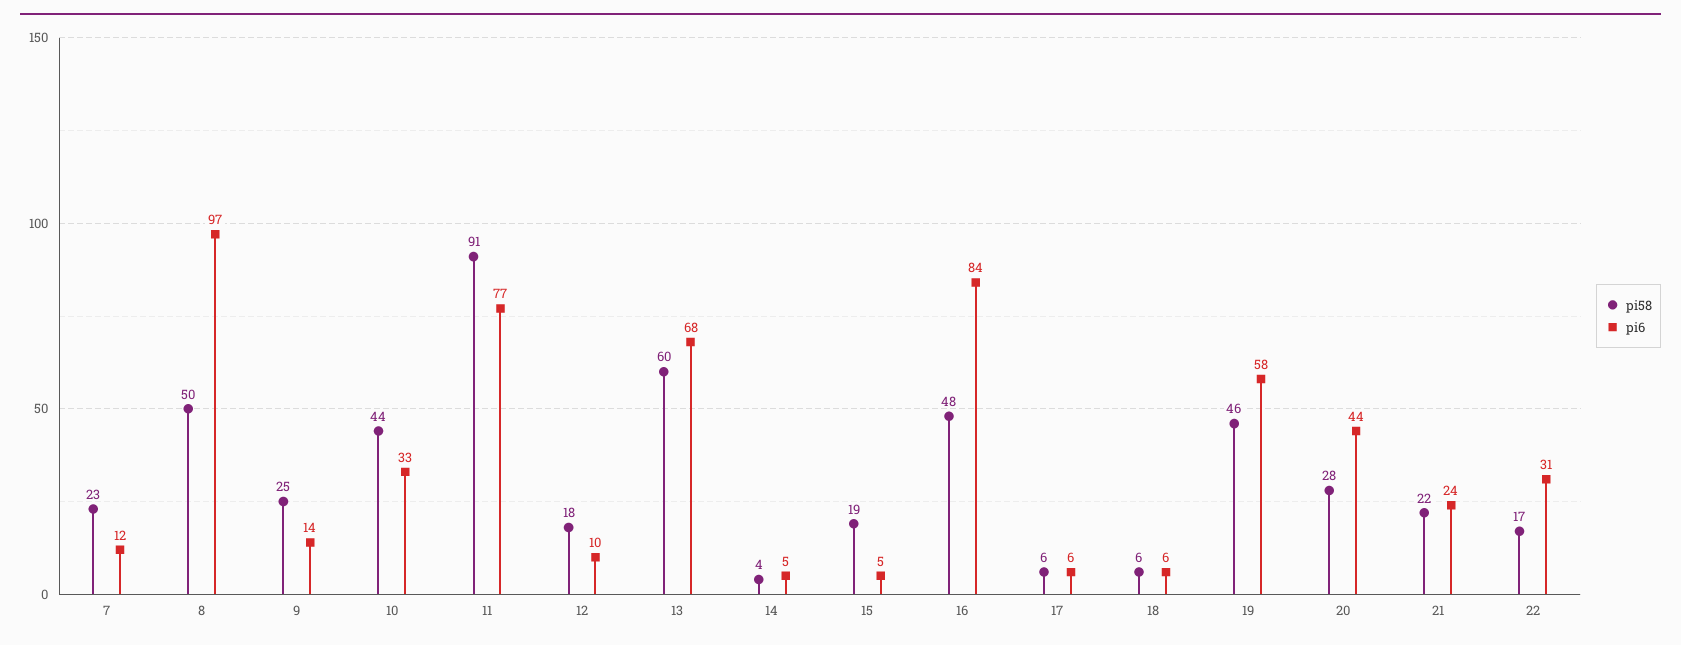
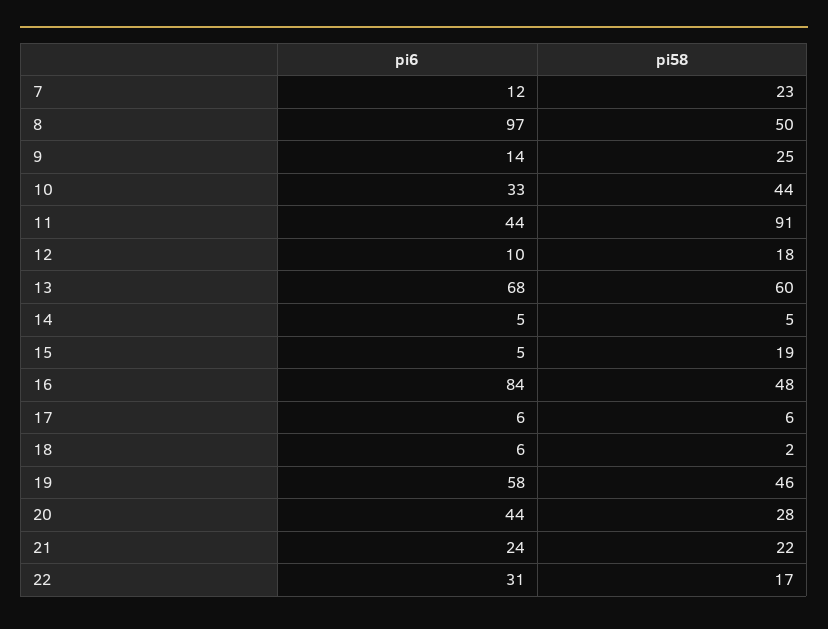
  {
    "pi58": {
      "7": 23,
      "8": 50,
      "9": 25,
      "10": 44,
      "11": 91,
      "12": 18,
      "13": 60,
-     "14": 4,
+     "14": 5,
      "15": 19,
      "16": 48,
      "17": 6,
-     "18": 6,
+     "18": 2,
      "19": 46,
      "20": 28,
      "21": 22,
      "22": 17
    },
    "pi6": {
      "7": 12,
      "8": 97,
      "9": 14,
      "10": 33,
-     "11": 77,
+     "11": 44,
      "12": 10,
      "13": 68,
      "14": 5,
      "15": 5,
      "16": 84,
      "17": 6,
      "18": 6,
      "19": 58,
      "20": 44,
      "21": 24,
      "22": 31
    }
  }

